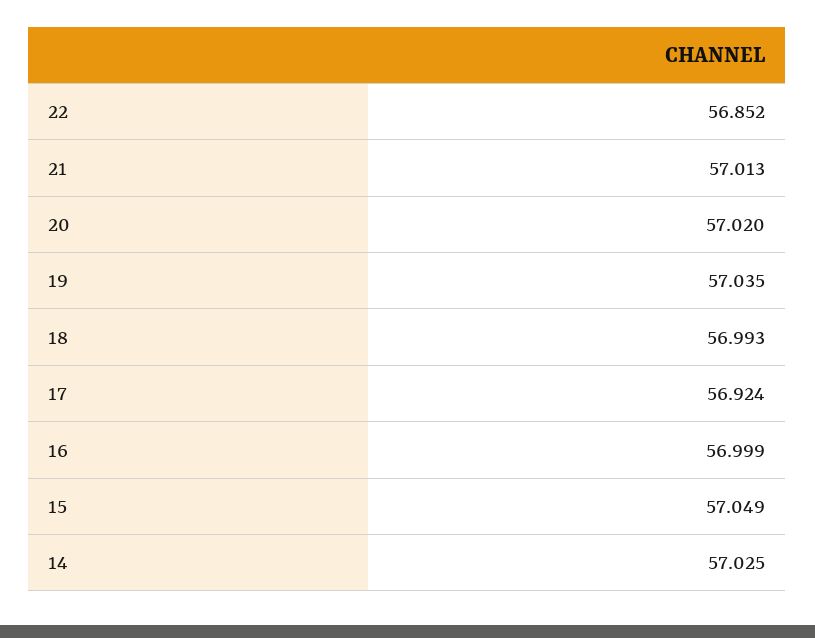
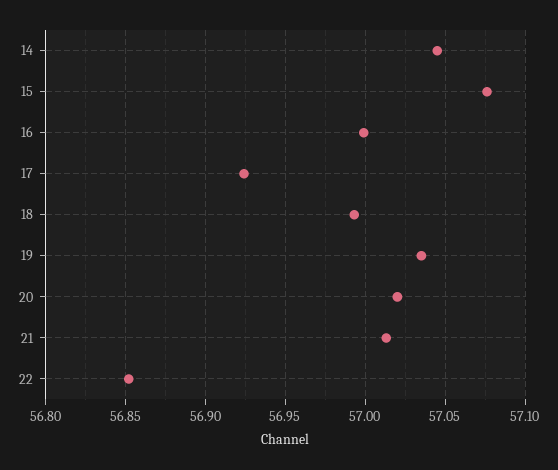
  {
    "22": 56.852,
    "21": 57.013,
    "20": 57.02,
    "19": 57.035,
    "18": 56.993,
    "17": 56.924,
    "16": 56.999,
-   "15": 57.049,
+   "15": 57.075,
-   "14": 57.025
+   "14": 57.045
  }

